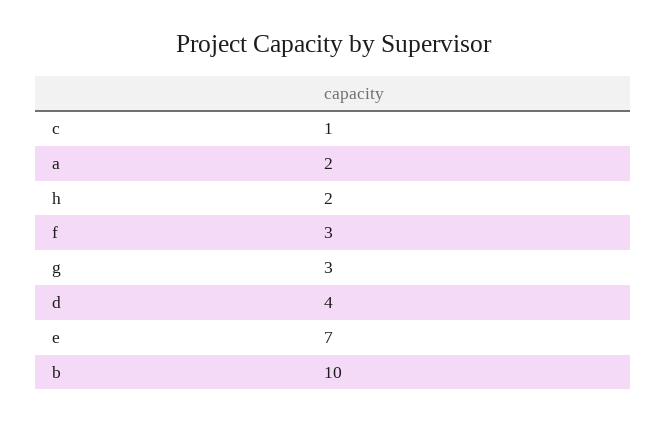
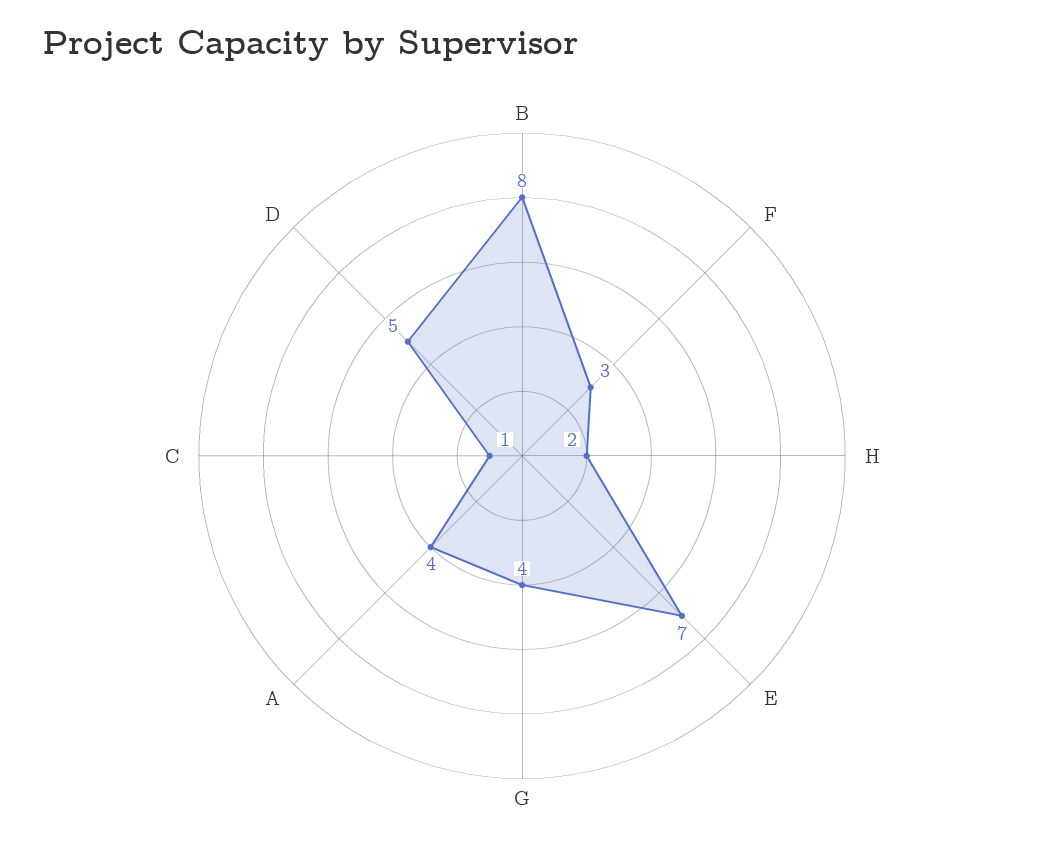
  {
    "c": 1,
-   "a": 2,
+   "a": 4,
    "h": 2,
    "f": 3,
-   "g": 3,
+   "g": 4,
-   "d": 4,
+   "d": 5,
    "e": 7,
-   "b": 10
+   "b": 8
  }

